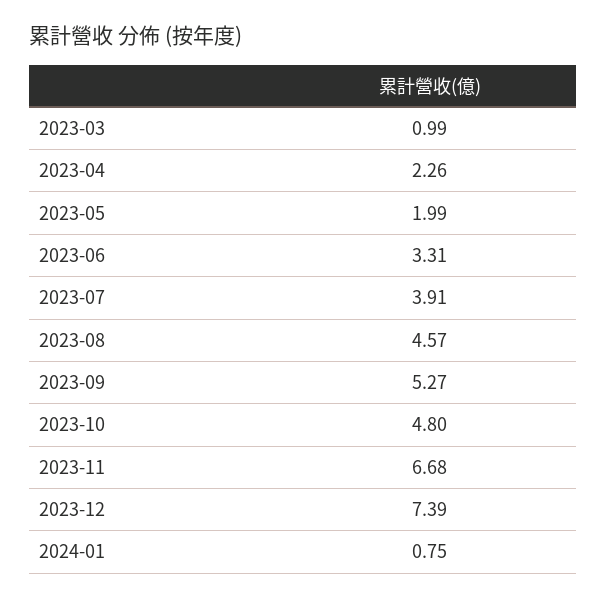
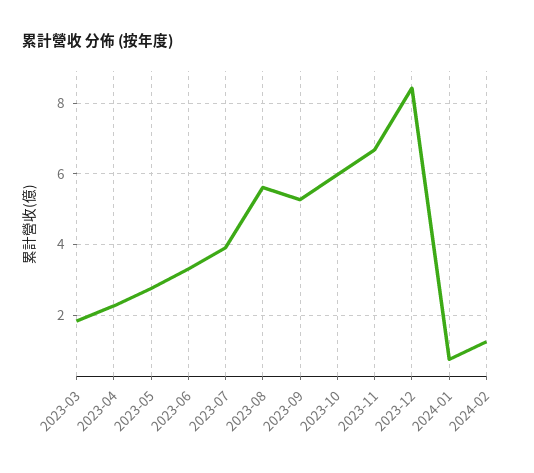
  {
-   "2023-03": 0.99,
+   "2023-03": 1.8,
    "2023-04": 2.26,
-   "2023-05": 1.99,
+   "2023-05": 2.8,
    "2023-06": 3.31,
    "2023-07": 3.91,
-   "2023-08": 4.57,
+   "2023-08": 5.6,
    "2023-09": 5.27,
-   "2023-10": 4.8,
+   "2023-10": 6,
    "2023-11": 6.68,
-   "2023-12": 7.39,
+   "2023-12": 8.4,
-   "2024-01": 0.75
+   "2024-01": 0.75,
+   "2024-02": 1.2
  }

